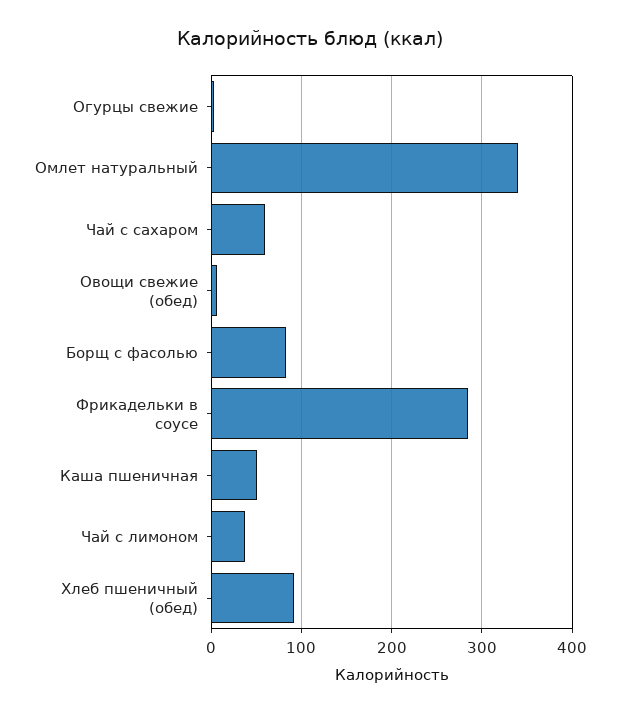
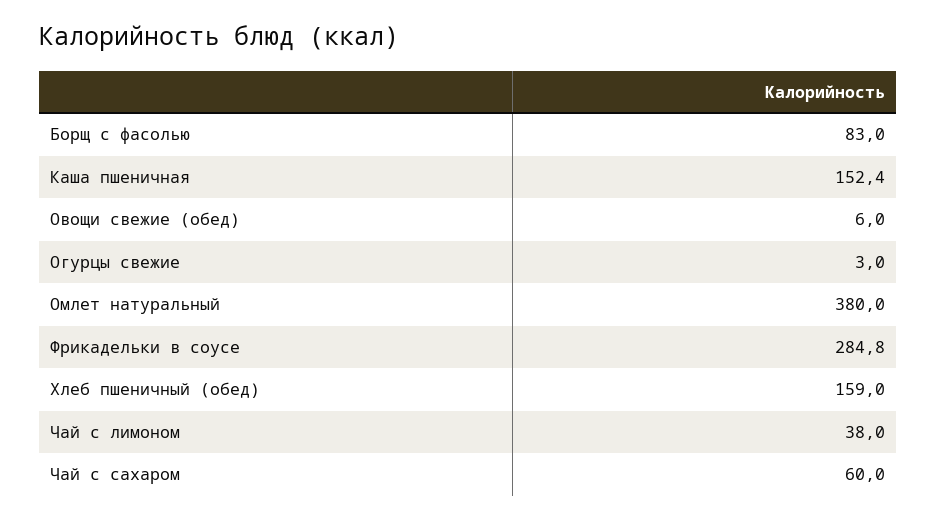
  {
    "Огурцы свежие": 3,
-   "Омлет натуральный": 340,
+   "Омлет натуральный": 380,
    "Чай с сахаром": 60,
    "Овощи свежие (обед)": 6,
    "Борщ с фасолью": 83,
    "Фрикадельки в соусе": 284.8,
-   "Каша пшеничная": 50,
+   "Каша пшеничная": 152.4,
    "Чай с лимоном": 38,
-   "Хлеб пшеничный (обед)": 90
+   "Хлеб пшеничный (обед)": 159
  }

